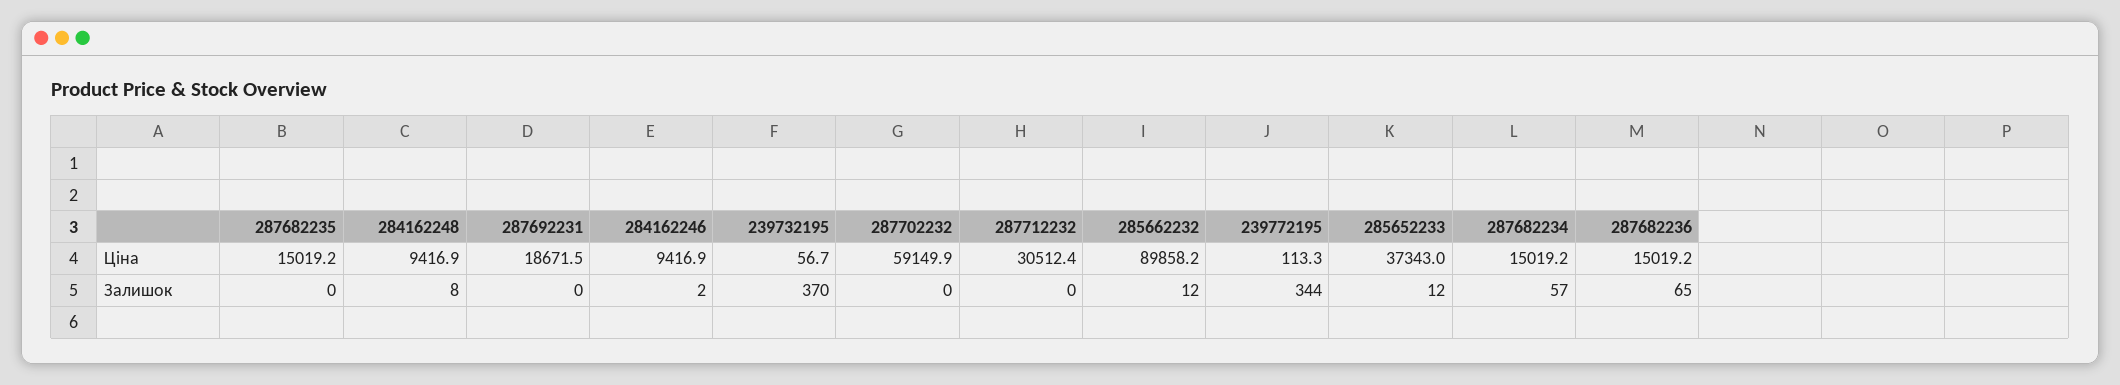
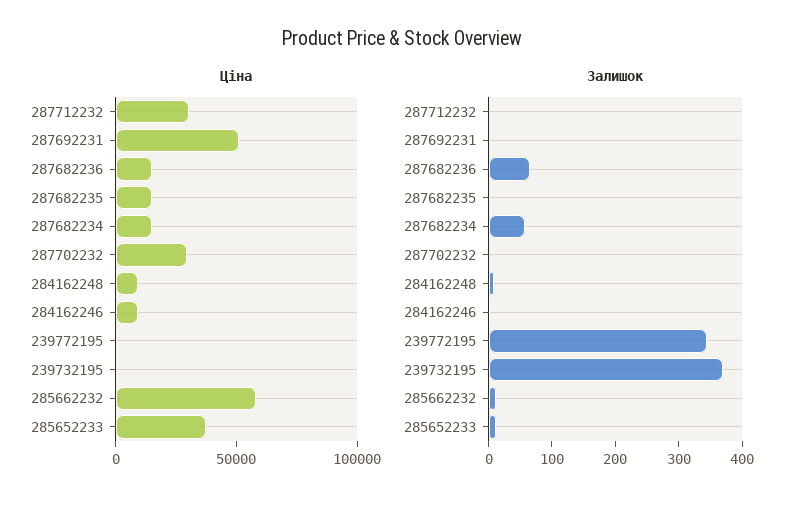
  {
    "Ціна": {
      "287682235": 15019.2,
      "284162248": 9416.9,
-     "287692231": 18671.5,
+     "287692231": 50000,
      "284162246": 9416.9,
      "239732195": 56.7,
-     "287702232": 59149.9,
+     "287702232": 30000,
      "287712232": 30512.4,
-     "285662232": 89858.2,
+     "285662232": 60000,
      "239772195": 113.3,
      "285652233": 37343,
      "287682234": 15019.2,
      "287682236": 15019.2
    },
    "Залишок": {
      "287682235": 0,
      "284162248": 8,
      "287692231": 0,
      "284162246": 2,
      "239732195": 370,
      "287702232": 0,
      "287712232": 0,
      "285662232": 12,
      "239772195": 344,
      "285652233": 12,
      "287682234": 57,
      "287682236": 65
    }
  }

